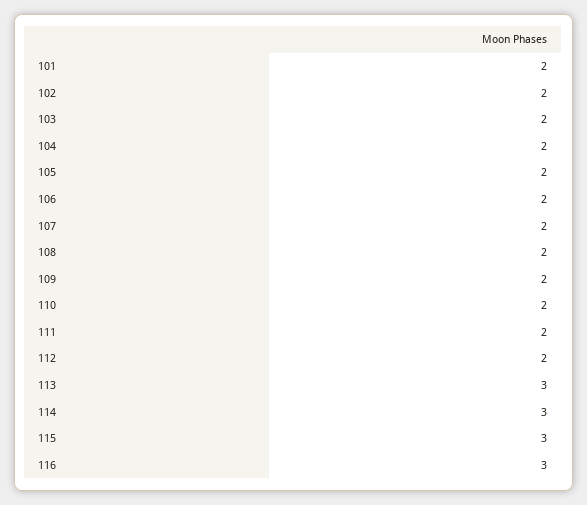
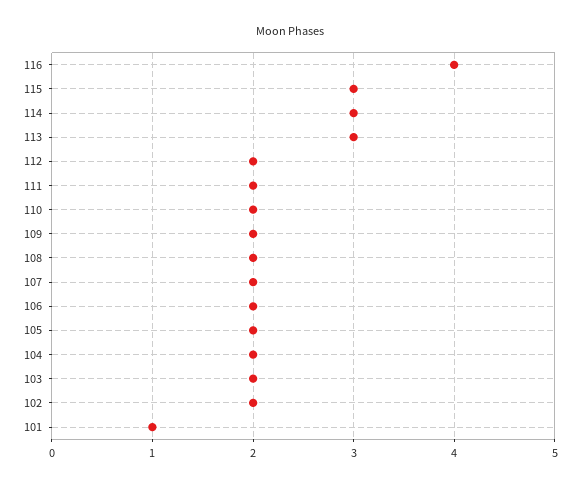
  {
-   "101": 2,
+   "101": 1,
    "102": 2,
    "103": 2,
    "104": 2,
    "105": 2,
    "106": 2,
    "107": 2,
    "108": 2,
    "109": 2,
    "110": 2,
    "111": 2,
    "112": 2,
    "113": 3,
    "114": 3,
    "115": 3,
-   "116": 3
+   "116": 4
  }

